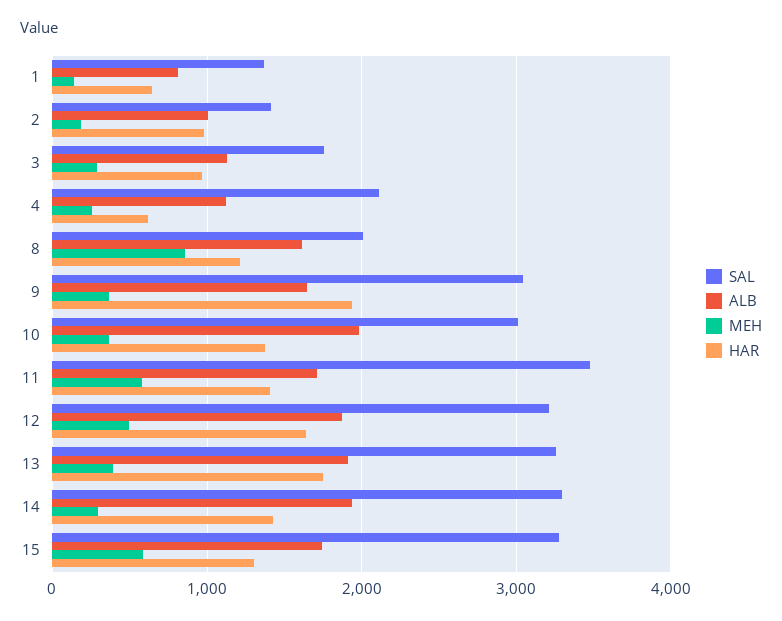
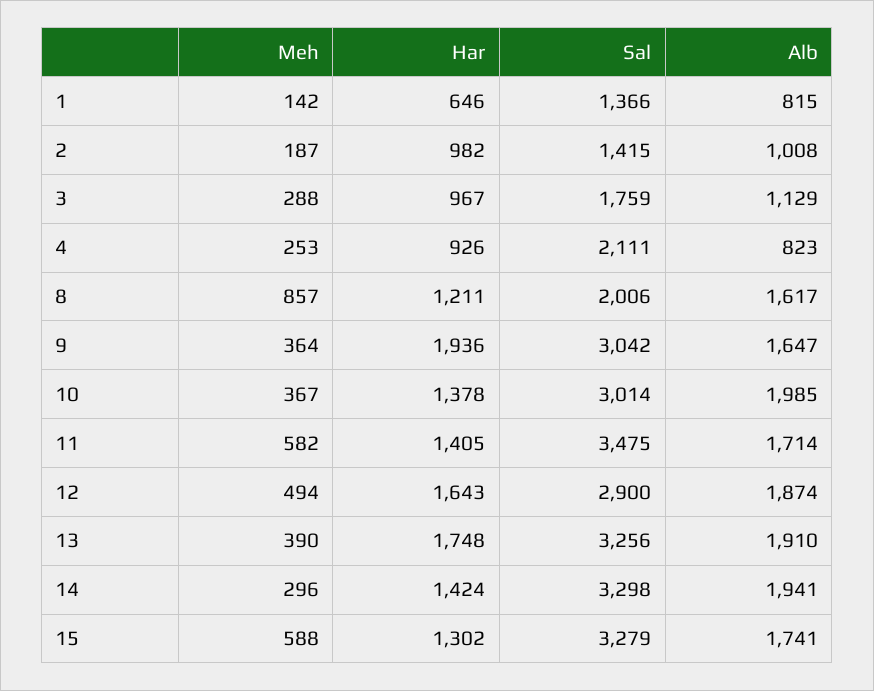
  {
    "SAL": {
      "1": 1366,
      "2": 1415,
      "3": 1759,
      "4": 2111,
      "8": 2006,
      "9": 3042,
      "10": 3014,
      "11": 3475,
-     "12": 3200,
+     "12": 2900,
      "13": 3256,
      "14": 3298,
      "15": 3279
    },
    "ALB": {
      "1": 815,
      "2": 1008,
      "3": 1129,
-     "4": 1100,
+     "4": 823,
      "8": 1617,
      "9": 1647,
      "10": 1985,
      "11": 1714,
      "12": 1874,
      "13": 1910,
      "14": 1941,
      "15": 1741
    },
    "MEH": {
      "1": 142,
      "2": 187,
      "3": 288,
      "4": 253,
      "8": 857,
      "9": 364,
      "10": 367,
      "11": 582,
      "12": 494,
      "13": 390,
      "14": 296,
      "15": 588
    },
    "HAR": {
      "1": 646,
      "2": 982,
      "3": 967,
-     "4": 600,
+     "4": 926,
      "8": 1211,
      "9": 1936,
      "10": 1378,
      "11": 1405,
      "12": 1643,
      "13": 1748,
      "14": 1424,
      "15": 1302
    }
  }

